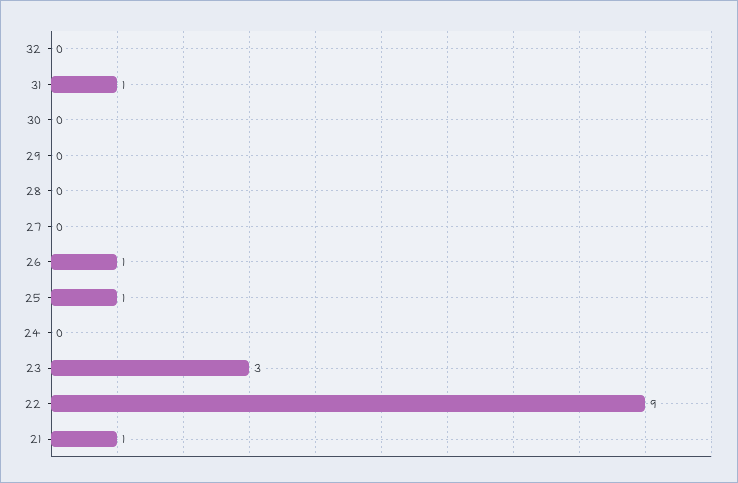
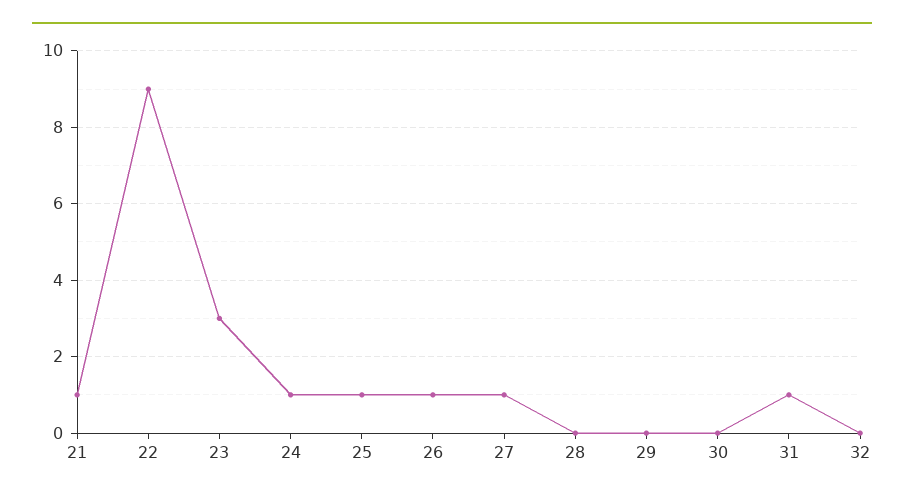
  {
    "32": 0,
    "31": 1,
    "30": 0,
    "29": 0,
    "28": 0,
-   "27": 0,
+   "27": 1,
    "26": 1,
    "25": 1,
-   "24": 0,
+   "24": 1,
    "23": 3,
    "22": 9,
    "21": 1
  }

